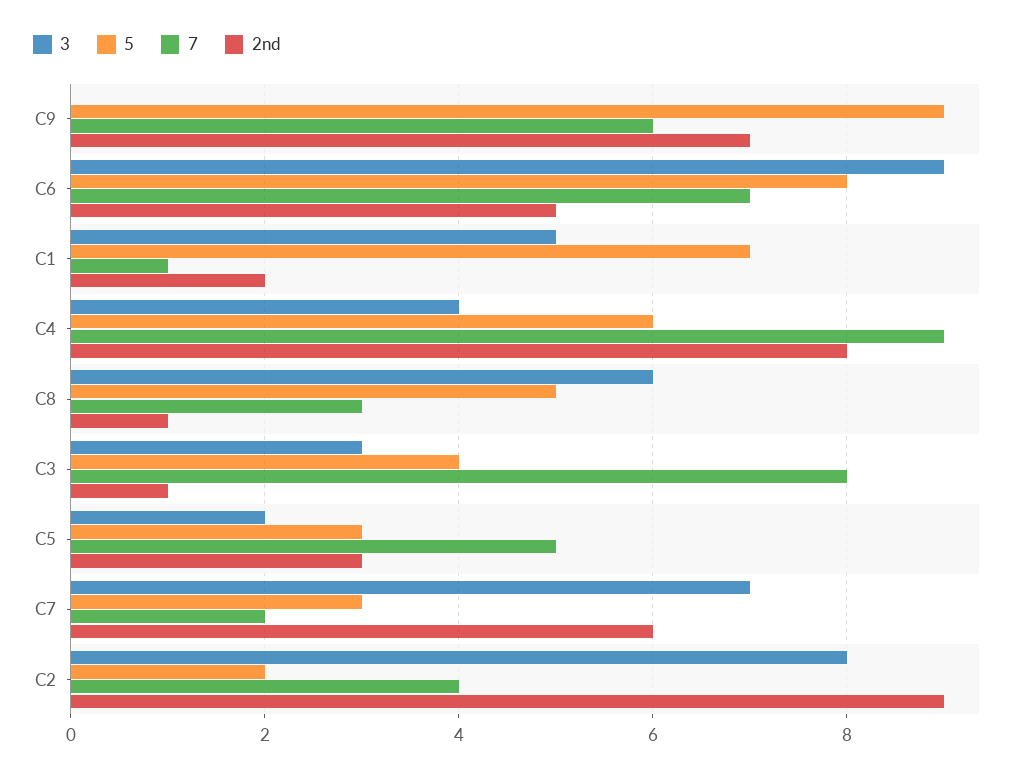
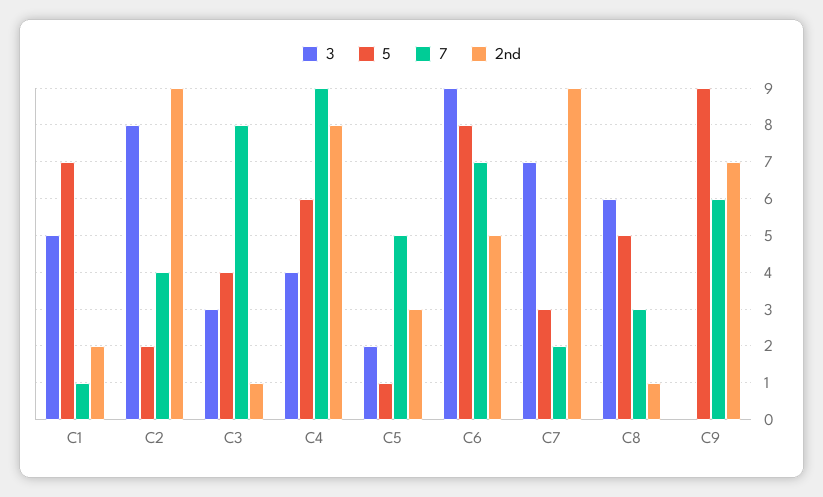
  {
    "3": {
      "C9": 0,
      "C6": 9,
      "C1": 5,
      "C4": 4,
      "C8": 6,
      "C3": 3,
      "C5": 2,
      "C7": 7,
      "C2": 8
    },
    "5": {
      "C9": 9,
      "C6": 8,
      "C1": 7,
      "C4": 6,
      "C8": 5,
      "C3": 4,
-     "C5": 3,
+     "C5": 1,
      "C7": 3,
      "C2": 2
    },
    "7": {
      "C9": 6,
      "C6": 7,
      "C1": 1,
      "C4": 9,
      "C8": 3,
      "C3": 8,
      "C5": 5,
      "C7": 2,
      "C2": 4
    },
    "2nd": {
      "C9": 7,
      "C6": 5,
      "C1": 2,
      "C4": 8,
      "C8": 1,
      "C3": 1,
      "C5": 3,
-     "C7": 6,
+     "C7": 9,
      "C2": 9
    }
  }

